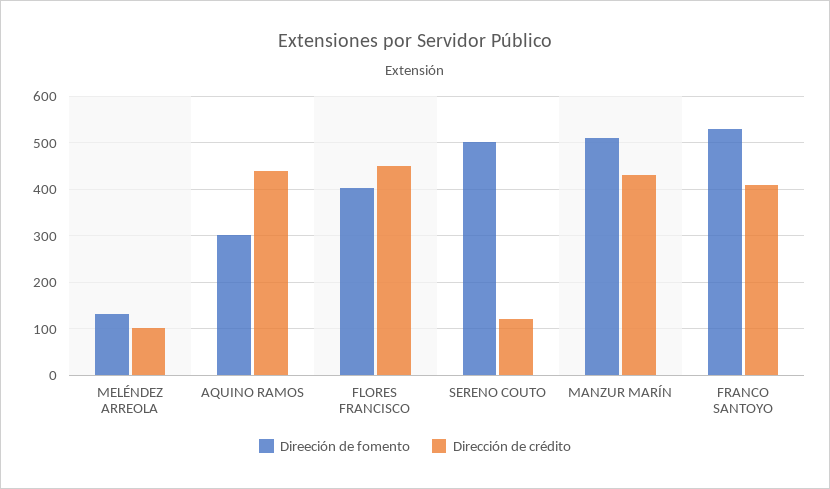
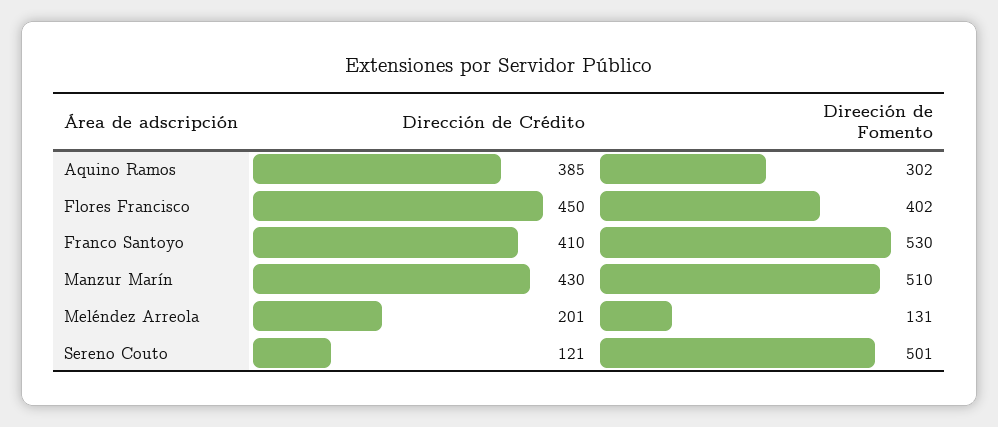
  {
    "Direeción de fomento": {
      "MELÉNDEZ ARREOLA": 131,
      "AQUINO RAMOS": 302,
      "FLORES FRANCISCO": 402,
      "SERENO COUTO": 501,
      "MANZUR MARÍN": 510,
      "FRANCO SANTOYO": 530
    },
    "Dirección de crédito": {
-     "MELÉNDEZ ARREOLA": 100,
+     "MELÉNDEZ ARREOLA": 201,
-     "AQUINO RAMOS": 440,
+     "AQUINO RAMOS": 385,
      "FLORES FRANCISCO": 450,
      "SERENO COUTO": 121,
      "MANZUR MARÍN": 430,
      "FRANCO SANTOYO": 410
    }
  }

